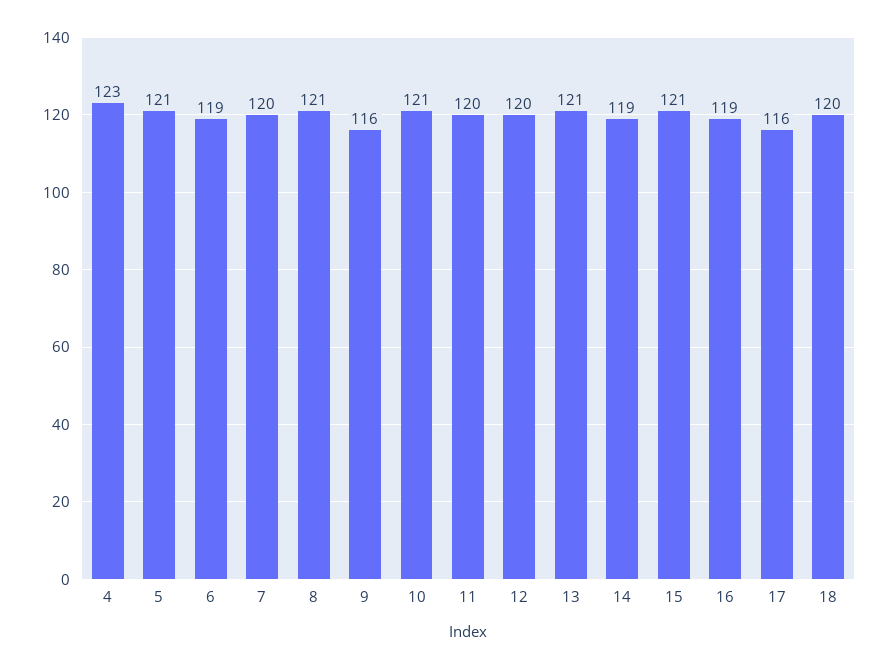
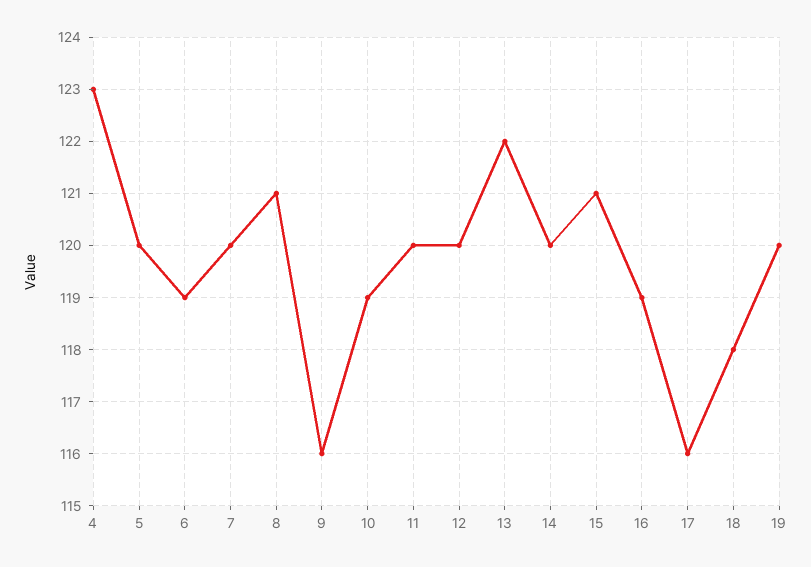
  {
    "4": 123,
-   "5": 121,
+   "5": 120,
    "6": 119,
    "7": 120,
    "8": 121,
    "9": 116,
-   "10": 121,
+   "10": 119,
    "11": 120,
    "12": 120,
-   "13": 121,
+   "13": 122,
-   "14": 119,
+   "14": 120,
    "15": 121,
    "16": 119,
    "17": 116,
-   "18": 120
+   "18": 118,
+   "19": 120
  }

